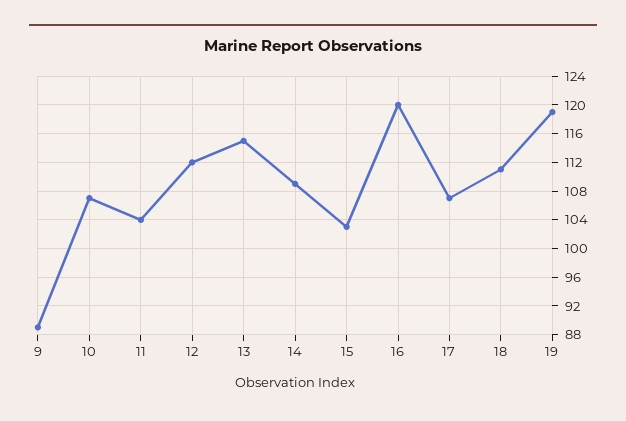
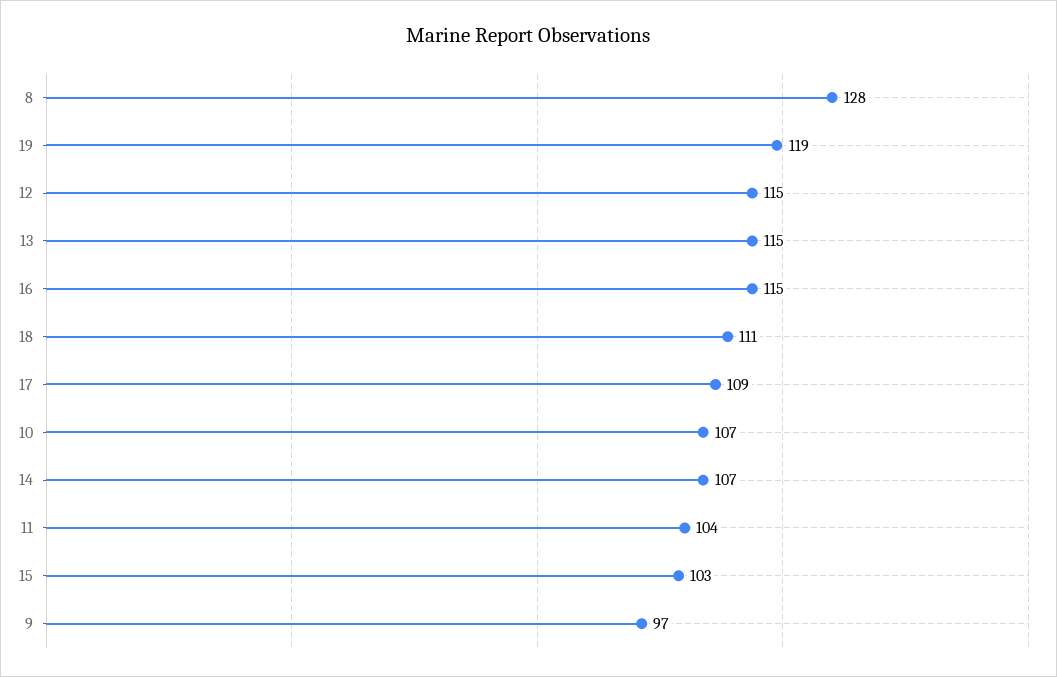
  {
-   "9": 89,
+   "9": 97,
    "10": 107,
    "11": 104,
-   "12": 112,
+   "12": 115,
    "13": 115,
-   "14": 109,
+   "14": 107,
    "15": 103,
-   "16": 120,
+   "16": 115,
-   "17": 107,
+   "17": 109,
    "18": 111,
-   "19": 119
+   "19": 119,
+   "8": 128
  }

